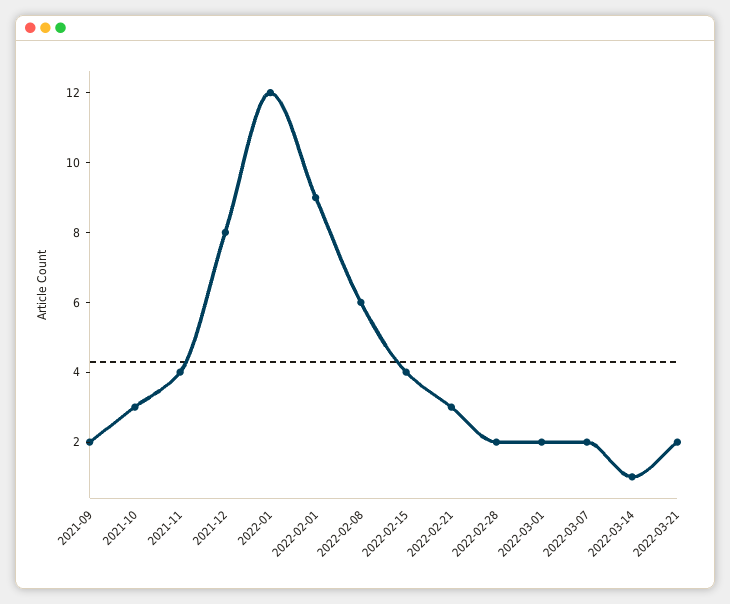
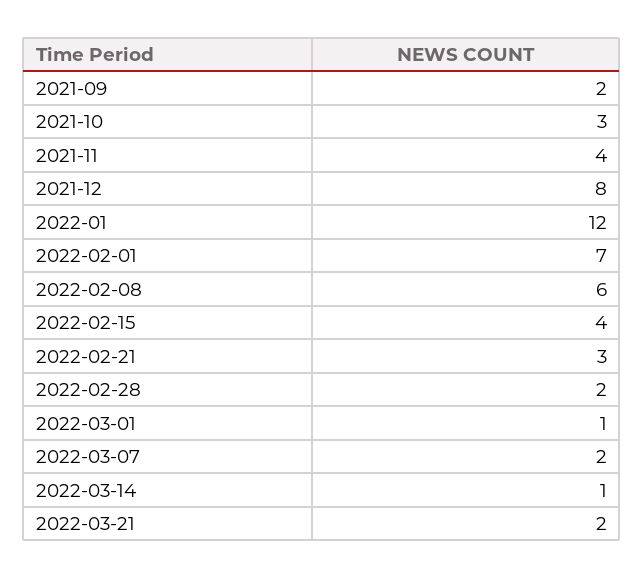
  {
    "2021-09": 2,
    "2021-10": 3,
    "2021-11": 4,
    "2021-12": 8,
    "2022-01": 12,
-   "2022-02-01": 9,
+   "2022-02-01": 7,
    "2022-02-08": 6,
    "2022-02-15": 4,
    "2022-02-21": 3,
    "2022-02-28": 2,
-   "2022-03-01": 2,
+   "2022-03-01": 1,
    "2022-03-07": 2,
    "2022-03-14": 1,
    "2022-03-21": 2
  }

